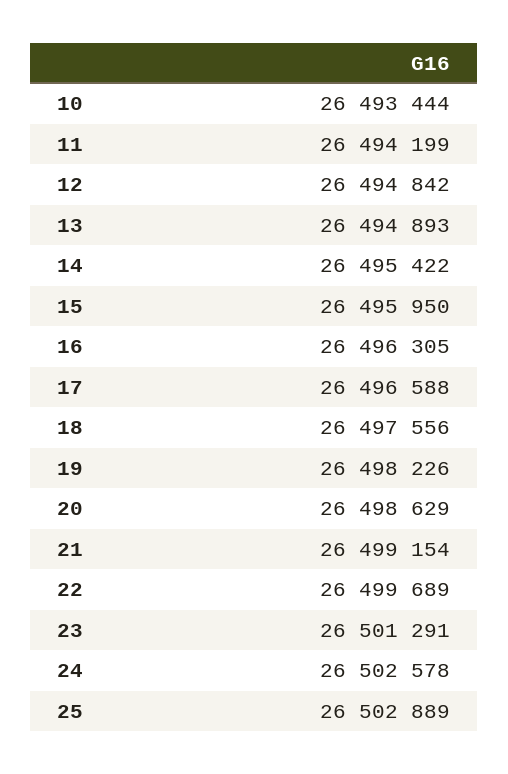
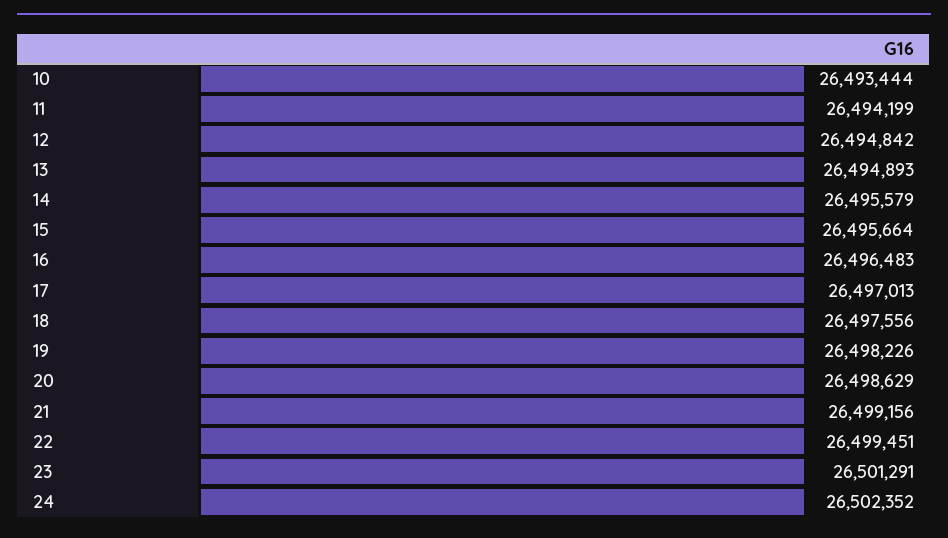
  {
    "10": 26493444,
    "11": 26494199,
    "12": 26494842,
    "13": 26494893,
-   "14": 26495422,
+   "14": 26495579,
-   "15": 26495950,
+   "15": 26495664,
-   "16": 26496305,
+   "16": 26496483,
-   "17": 26496588,
+   "17": 26497013,
    "18": 26497556,
    "19": 26498226,
    "20": 26498629,
-   "21": 26499154,
+   "21": 26499156,
-   "22": 26499689,
+   "22": 26499451,
    "23": 26501291,
-   "24": 26502578,
+   "24": 26502352
-   "25": 26502889
  }

